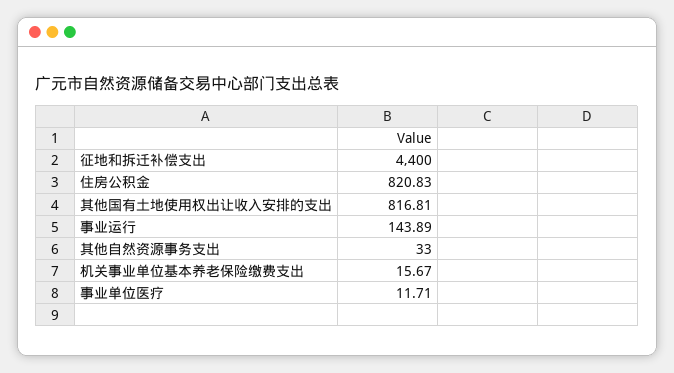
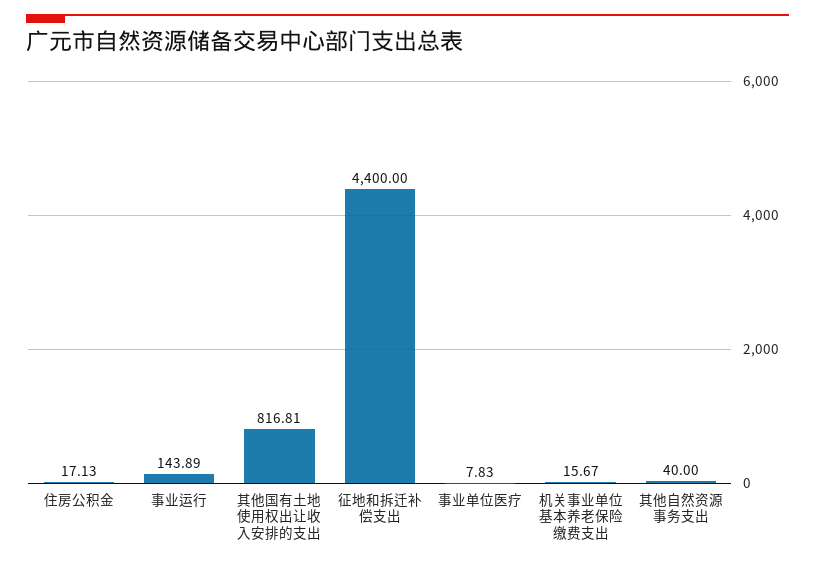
  {
    "征地和拆迁补偿支出": 4400,
-   "住房公积金": 820.83,
+   "住房公积金": 17.13,
    "其他国有土地使用权出让收入安排的支出": 816.81,
    "事业运行": 143.89,
-   "其他自然资源事务支出": 33,
+   "其他自然资源事务支出": 40,
    "机关事业单位基本养老保险缴费支出": 15.67,
-   "事业单位医疗": 11.71
+   "事业单位医疗": 7.83
  }

